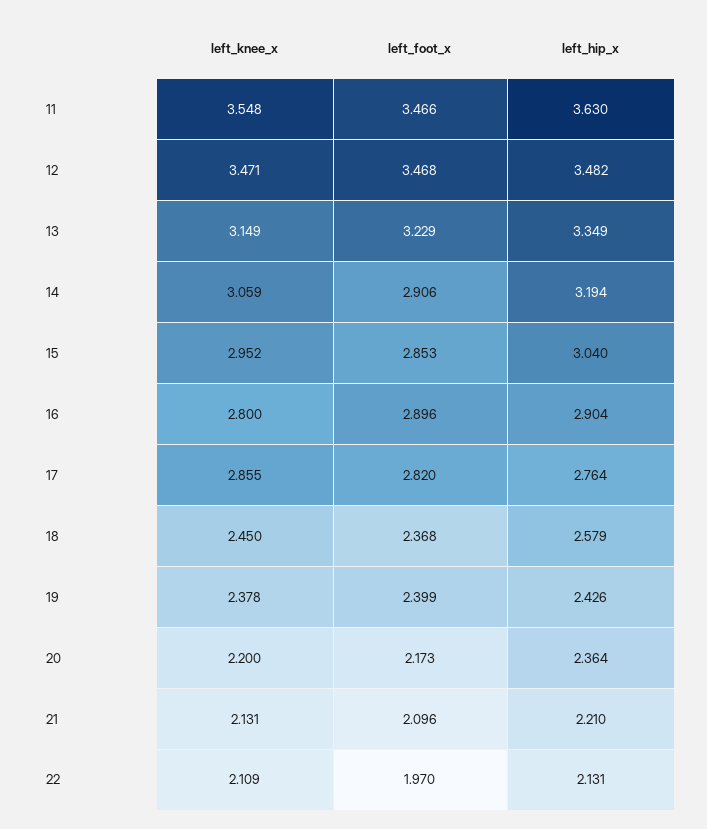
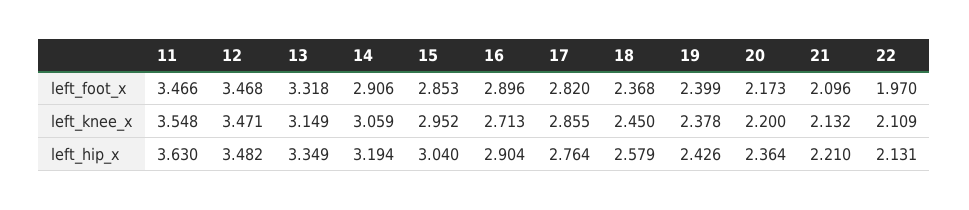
  {
    "left_knee_x": {
      "11": 3.548,
      "12": 3.471,
      "13": 3.149,
      "14": 3.059,
      "15": 2.952,
-     "16": 2.8,
+     "16": 2.713,
      "17": 2.855,
      "18": 2.45,
      "19": 2.378,
      "20": 2.2,
-     "21": 2.131,
+     "21": 2.132,
      "22": 2.109
    },
    "left_foot_x": {
      "11": 3.466,
      "12": 3.468,
-     "13": 3.229,
+     "13": 3.318,
      "14": 2.906,
      "15": 2.853,
      "16": 2.896,
      "17": 2.82,
      "18": 2.368,
      "19": 2.399,
      "20": 2.173,
      "21": 2.096,
      "22": 1.97
    },
    "left_hip_x": {
      "11": 3.63,
      "12": 3.482,
      "13": 3.349,
      "14": 3.194,
      "15": 3.04,
      "16": 2.904,
      "17": 2.764,
      "18": 2.579,
      "19": 2.426,
      "20": 2.364,
      "21": 2.21,
      "22": 2.131
    }
  }

